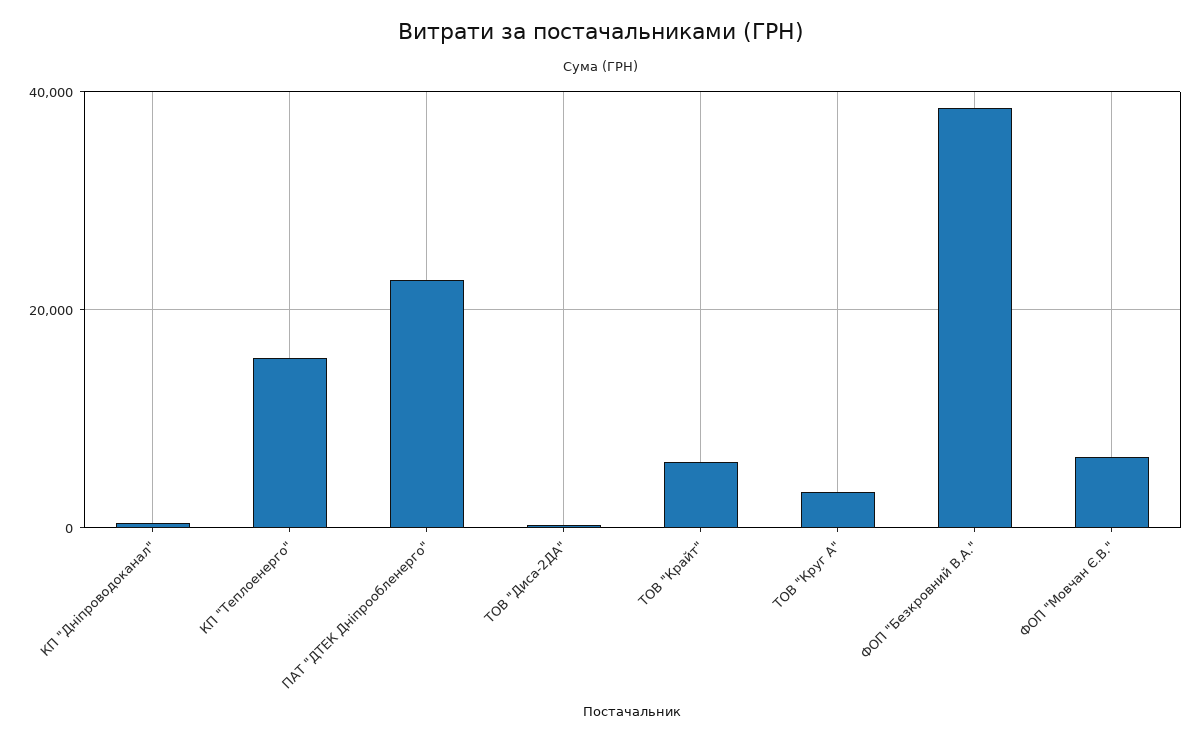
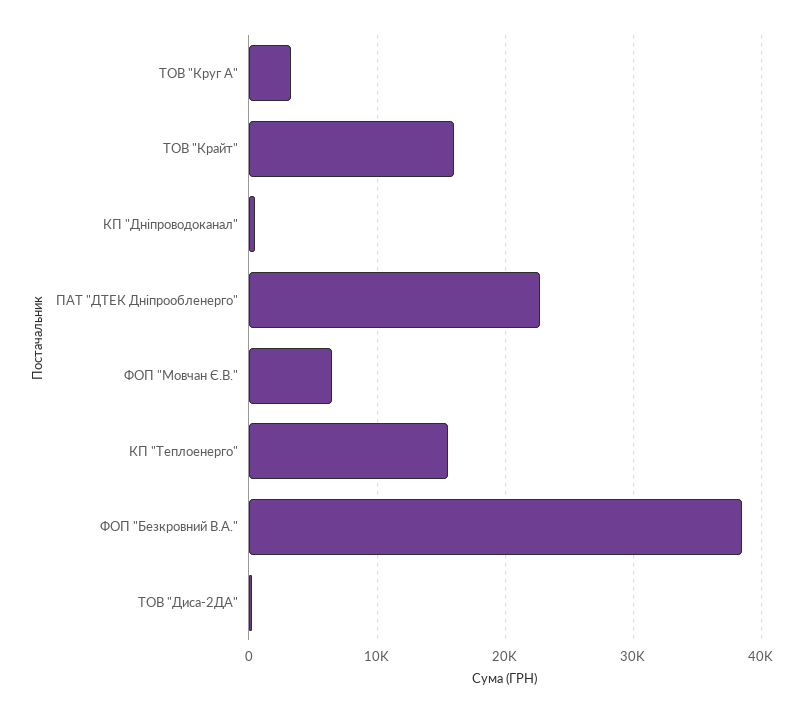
  {
    "КП \"Дніпроводоканал\"": 0,
    "КП \"Теплоенерго\"": 16000,
    "ПАТ \"ДТЕК Дніпрообленерго\"": 23000,
    "ТОВ \"Диса-2ДА\"": 0,
-   "ТОВ \"Крайт\"": 6000,
+   "ТОВ \"Крайт\"": 16000,
    "ТОВ \"Круг А\"": 3000,
    "ФОП \"Безкровний В.А.\"": 39000,
    "ФОП \"Мовчан Є.В.\"": 6000
  }

